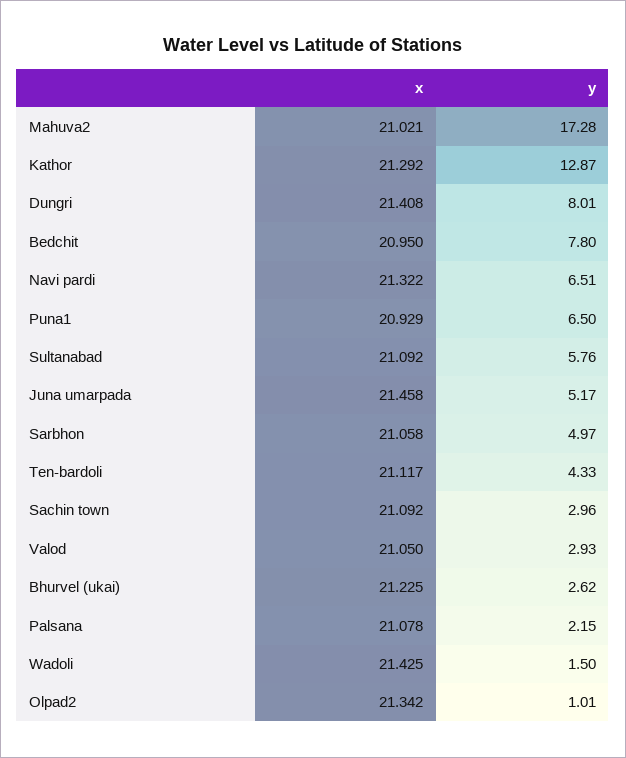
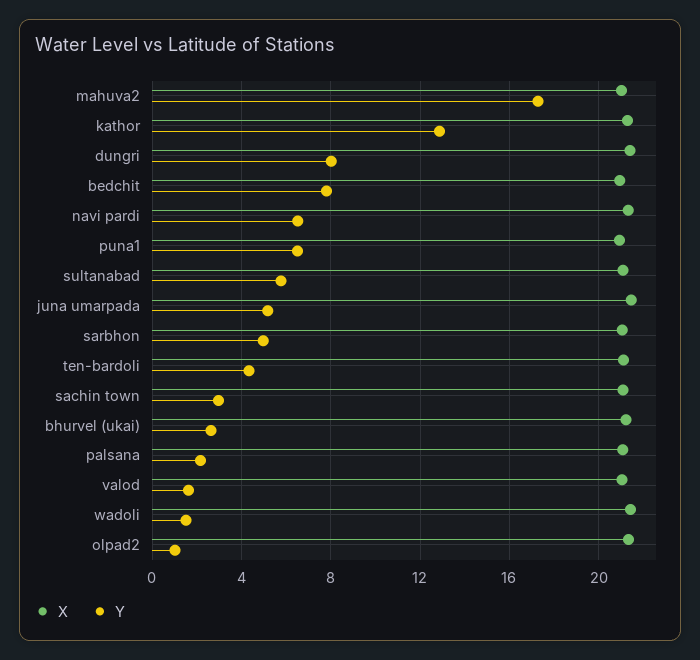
  {
    "x": {
      "Mahuva2": 21.021,
      "Kathor": 21.292,
      "Dungri": 21.408,
      "Bedchit": 20.95,
      "Navi pardi": 21.322,
      "Puna1": 20.929,
      "Sultanabad": 21.092,
      "Juna umarpada": 21.458,
      "Sarbhon": 21.058,
      "Ten-bardoli": 21.117,
      "Sachin town": 21.092,
      "Valod": 21.05,
      "Bhurvel (ukai)": 21.225,
      "Palsana": 21.078,
      "Wadoli": 21.425,
      "Olpad2": 21.342
    },
    "y": {
      "Mahuva2": 17.28,
      "Kathor": 12.87,
      "Dungri": 8.01,
      "Bedchit": 7.8,
      "Navi pardi": 6.51,
      "Puna1": 6.5,
      "Sultanabad": 5.76,
      "Juna umarpada": 5.17,
      "Sarbhon": 4.97,
      "Ten-bardoli": 4.33,
      "Sachin town": 2.96,
-     "Valod": 2.93,
+     "Valod": 1.5,
      "Bhurvel (ukai)": 2.62,
      "Palsana": 2.15,
      "Wadoli": 1.5,
      "Olpad2": 1.01
    }
  }

